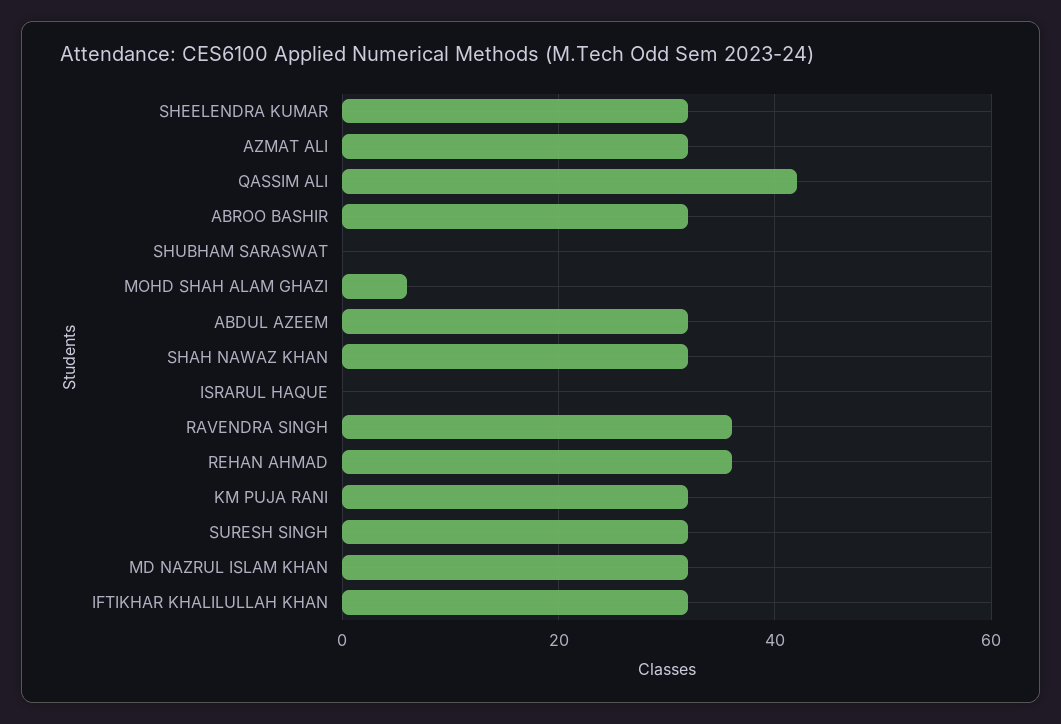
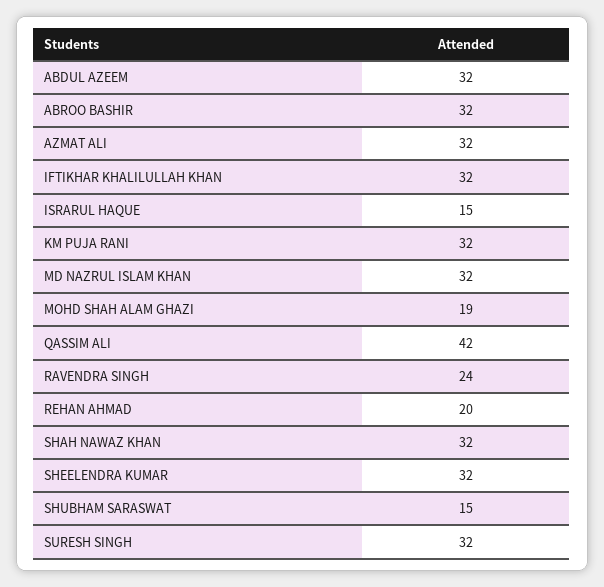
  {
    "SHEELENDRA KUMAR": 32,
    "AZMAT ALI": 32,
    "QASSIM ALI": 42,
    "ABROO BASHIR": 32,
-   "SHUBHAM SARASWAT": 0,
+   "SHUBHAM SARASWAT": 15,
-   "MOHD SHAH ALAM GHAZI": 5,
+   "MOHD SHAH ALAM GHAZI": 19,
    "ABDUL AZEEM": 32,
    "SHAH NAWAZ KHAN": 32,
-   "ISRARUL HAQUE": 0,
+   "ISRARUL HAQUE": 15,
-   "RAVENDRA SINGH": 35,
+   "RAVENDRA SINGH": 24,
-   "REHAN AHMAD": 35,
+   "REHAN AHMAD": 20,
    "KM PUJA RANI": 32,
    "SURESH SINGH": 32,
    "MD NAZRUL ISLAM KHAN": 32,
    "IFTIKHAR KHALILULLAH KHAN": 32
  }

